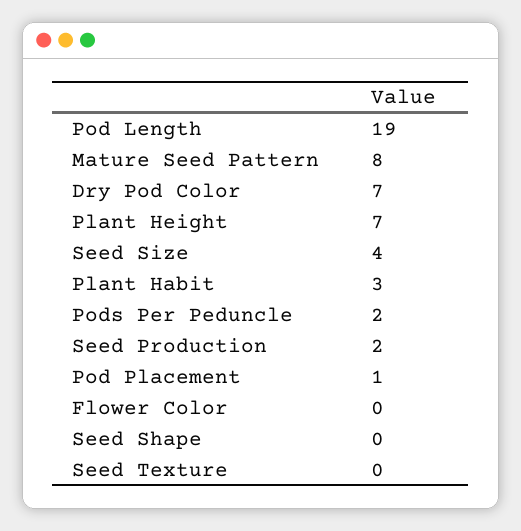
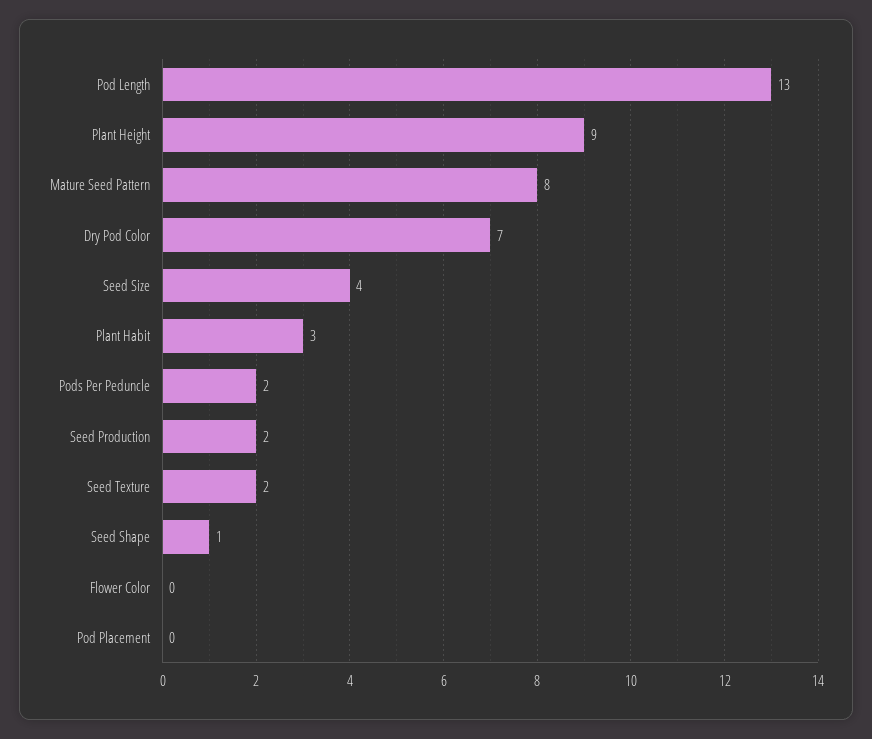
  {
-   "Pod Length": 19,
+   "Pod Length": 13,
    "Mature Seed Pattern": 8,
    "Dry Pod Color": 7,
-   "Plant Height": 7,
+   "Plant Height": 9,
    "Seed Size": 4,
    "Plant Habit": 3,
    "Pods Per Peduncle": 2,
    "Seed Production": 2,
-   "Pod Placement": 1,
+   "Pod Placement": 0,
    "Flower Color": 0,
-   "Seed Shape": 0,
+   "Seed Shape": 1,
-   "Seed Texture": 0
+   "Seed Texture": 2
  }

